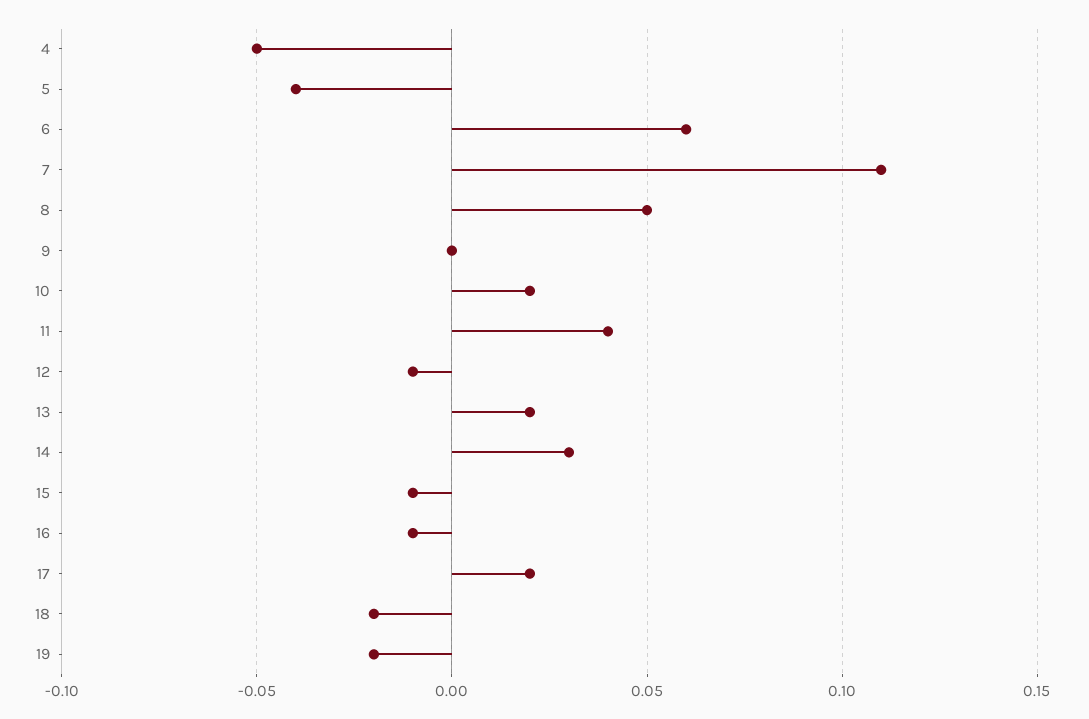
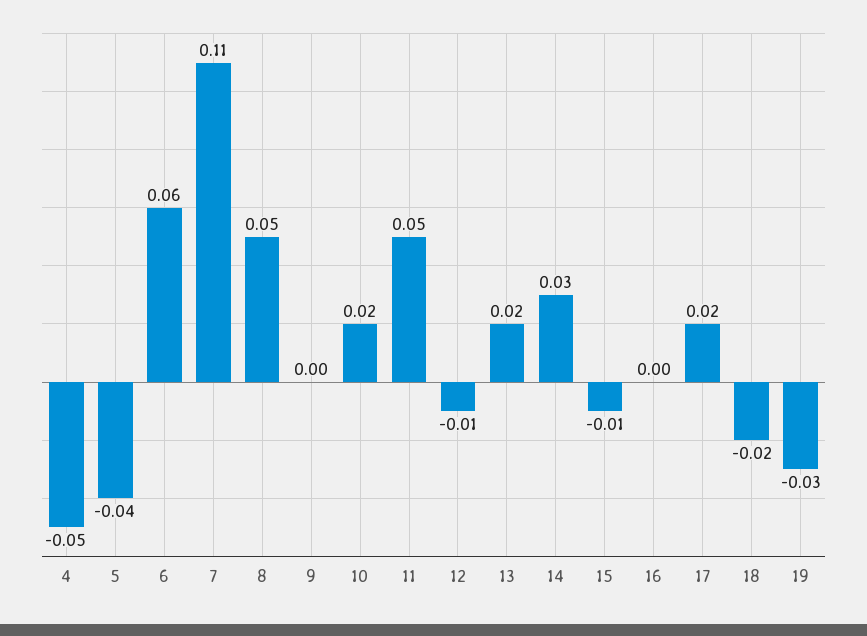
  {
    "4": -0.05,
    "5": -0.04,
    "6": 0.06,
    "7": 0.11,
    "8": 0.05,
    "9": 0,
    "10": 0.02,
-   "11": 0.04,
+   "11": 0.05,
    "12": -0.01,
    "13": 0.02,
    "14": 0.03,
    "15": -0.01,
-   "16": -0.01,
+   "16": 0,
    "17": 0.02,
    "18": -0.02,
-   "19": -0.02
+   "19": -0.03
  }

